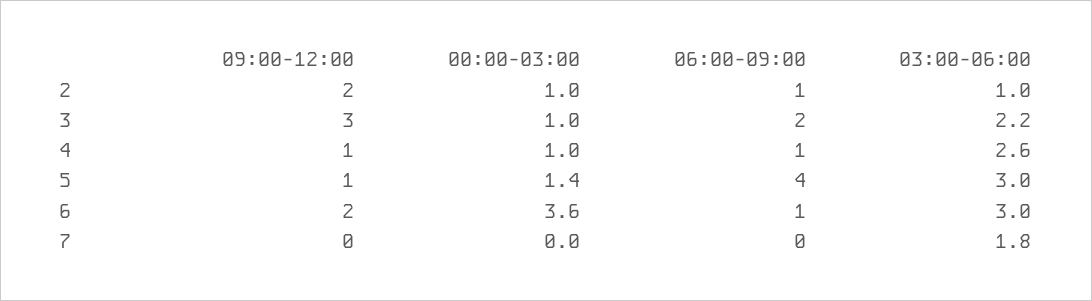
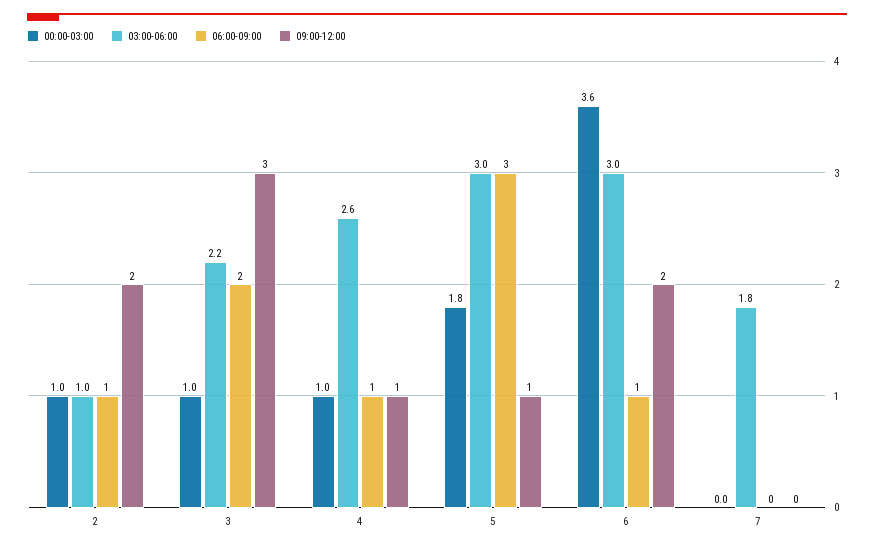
  {
    "09:00-12:00": {
      "2": 2,
      "3": 3,
      "4": 1,
      "5": 1,
      "6": 2,
      "7": 0
    },
    "00:00-03:00": {
      "2": 1,
      "3": 1,
      "4": 1,
-     "5": 1.4,
+     "5": 1.8,
      "6": 3.6,
      "7": 0
    },
    "06:00-09:00": {
      "2": 1,
      "3": 2,
      "4": 1,
-     "5": 4,
+     "5": 3,
      "6": 1,
      "7": 0
    },
    "03:00-06:00": {
      "2": 1,
      "3": 2.2,
      "4": 2.6,
      "5": 3,
      "6": 3,
      "7": 1.8
    }
  }

